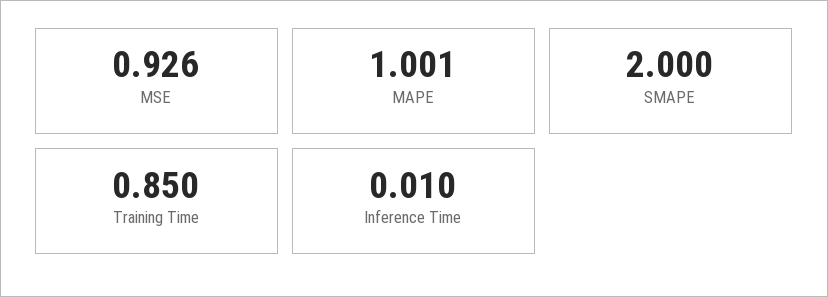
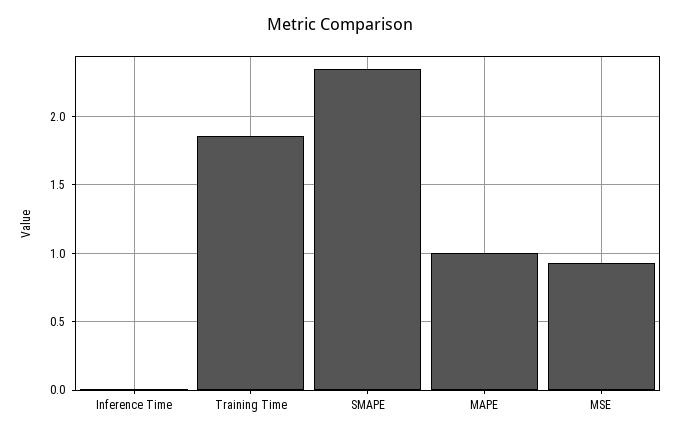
  {
    "MSE": 0.926,
    "MAPE": 1.001,
-   "SMAPE": 2,
+   "SMAPE": 2.35,
-   "Training Time": 0.85,
+   "Training Time": 1.85,
    "Inference Time": 0.01
  }

